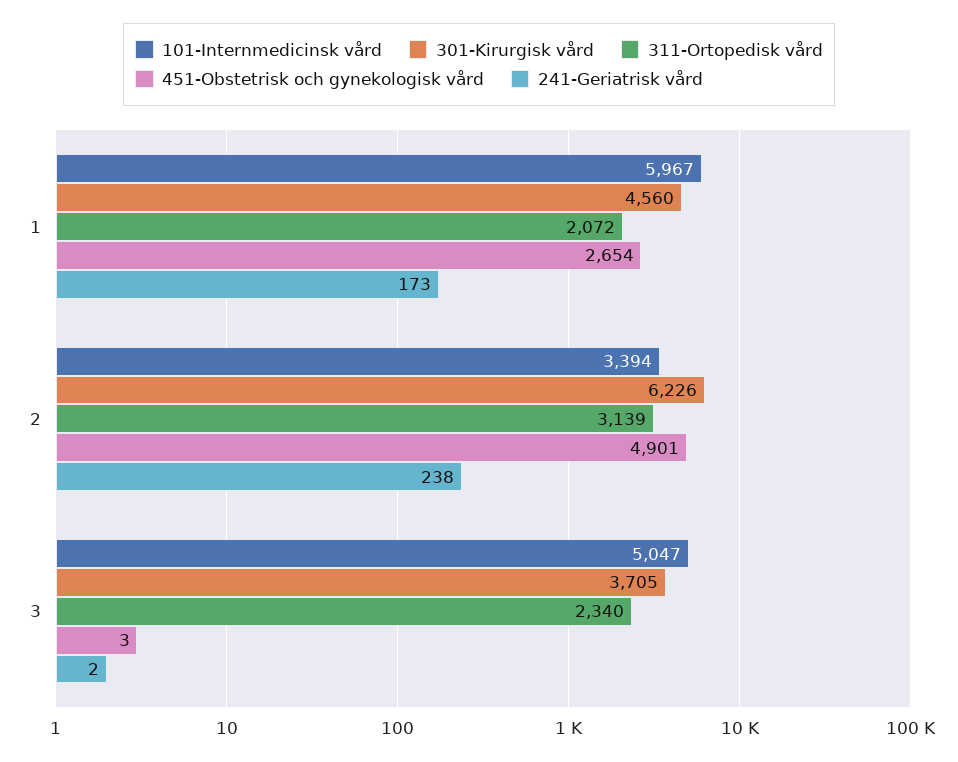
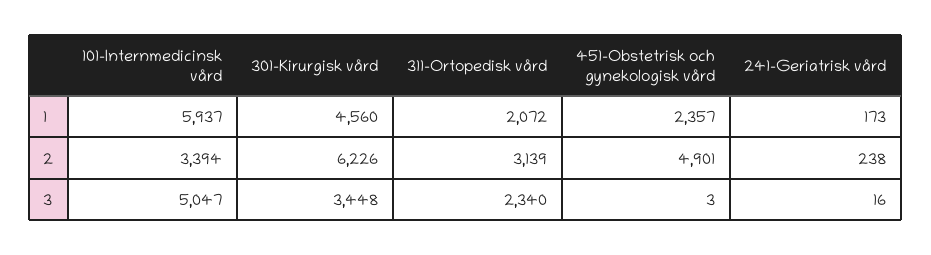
  {
    "101-Internmedicinsk vård": {
-     "1": 5967,
+     "1": 5937,
      "2": 3394,
      "3": 5047
    },
    "301-Kirurgisk vård": {
      "1": 4560,
      "2": 6226,
-     "3": 3705
+     "3": 3448
    },
    "311-Ortopedisk vård": {
      "1": 2072,
      "2": 3139,
      "3": 2340
    },
    "451-Obstetrisk och gynekologisk vård": {
-     "1": 2654,
+     "1": 2357,
      "2": 4901,
      "3": 3
    },
    "241-Geriatrisk vård": {
      "1": 173,
      "2": 238,
-     "3": 2
+     "3": 16
    }
  }

